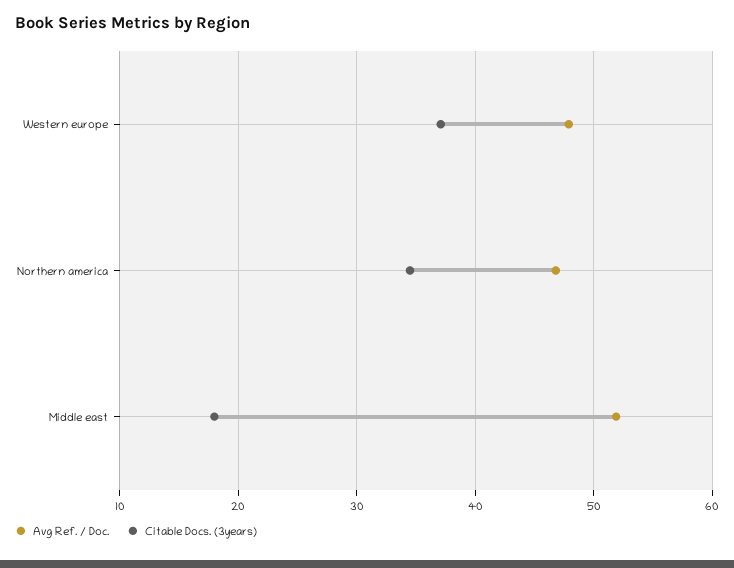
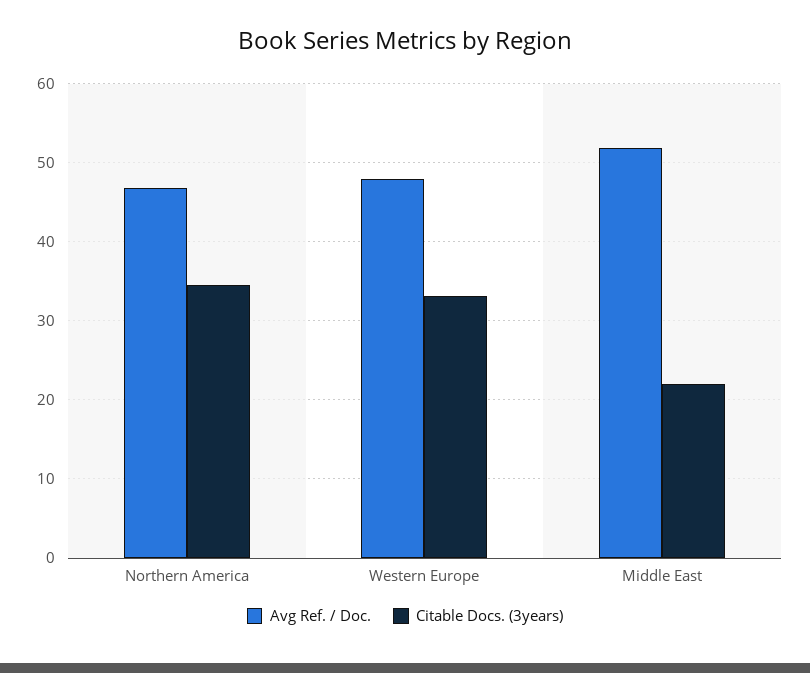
  {
    "Avg Ref. / Doc.": {
      "Western europe": 48,
      "Northern america": 47,
      "Middle east": 52
    },
    "Citable Docs. (3years)": {
-     "Western europe": 37,
+     "Western europe": 33,
      "Northern america": 35,
-     "Middle east": 18
+     "Middle east": 22
    }
  }

